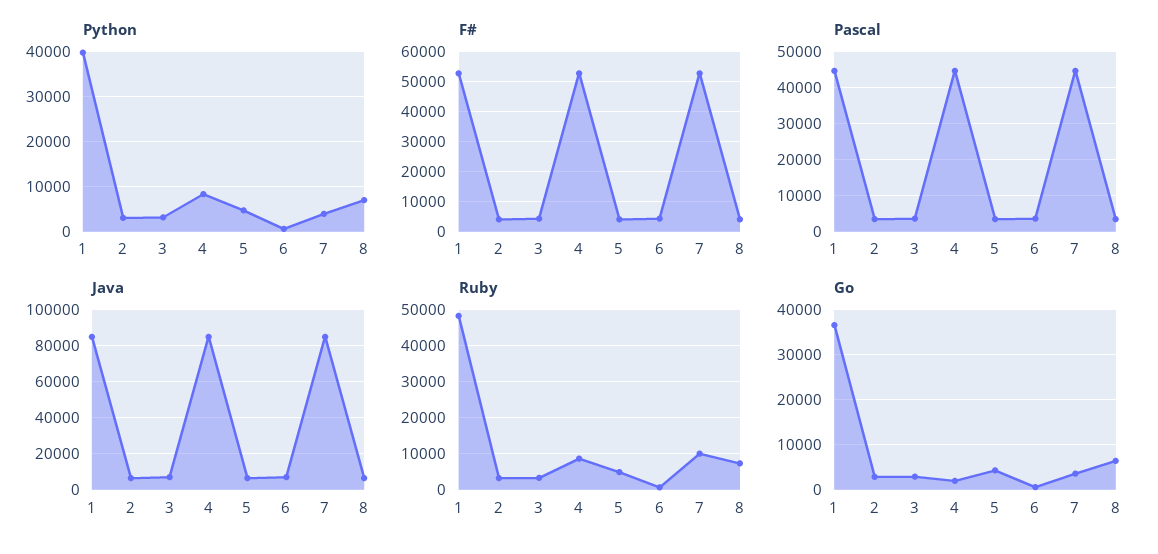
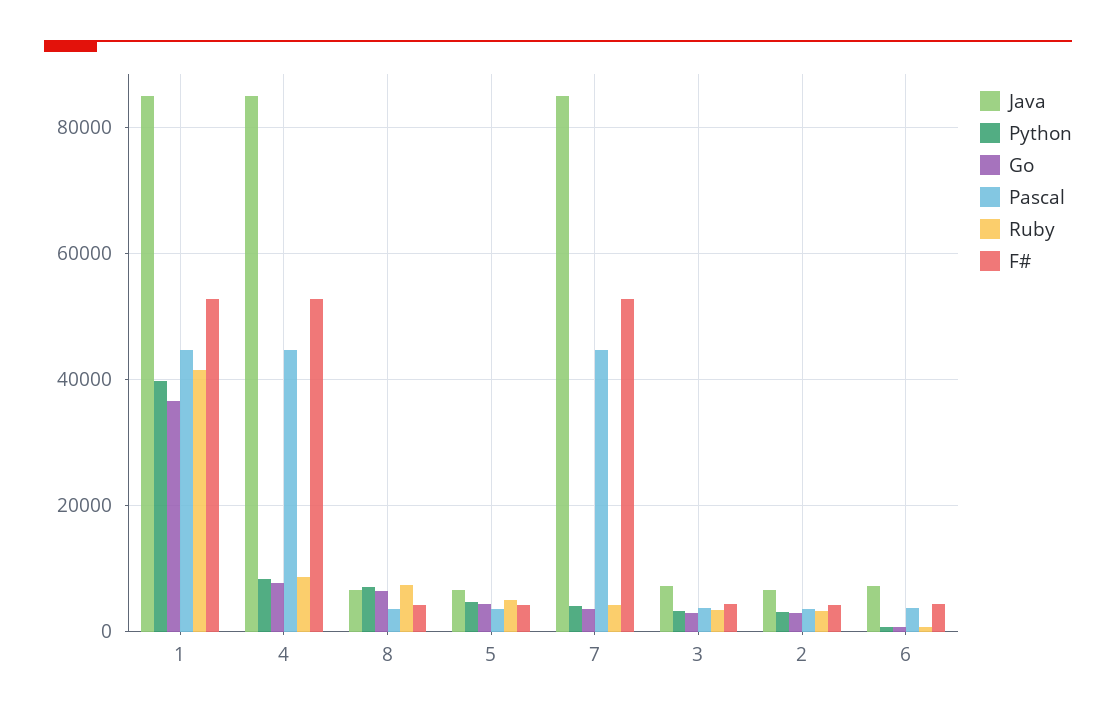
  {
    "Python": {
      "1": 40000,
      "2": 4000,
      "3": 4000,
      "4": 8000,
      "5": 4000,
      "6": 0,
      "7": 4000,
      "8": 8000
    },
    "F#": {
      "1": 52000,
      "2": 4000,
      "3": 4000,
      "4": 52000,
      "5": 4000,
      "6": 4000,
      "7": 52000,
      "8": 4000
    },
    "Pascal": {
      "1": 44000,
      "2": 4000,
      "3": 4000,
      "4": 44000,
      "5": 4000,
      "6": 4000,
      "7": 44000,
      "8": 4000
    },
    "Java": {
      "1": 84000,
      "2": 6000,
      "3": 8000,
      "4": 84000,
      "5": 6000,
      "6": 8000,
      "7": 84000,
      "8": 6000
    },
    "Ruby": {
-     "1": 48000,
+     "1": 42000,
      "2": 4000,
      "3": 4000,
      "4": 8000,
      "5": 4000,
      "6": 0,
-     "7": 10000,
+     "7": 4000,
      "8": 8000
    },
    "Go": {
      "1": 36000,
      "2": 2000,
      "3": 2000,
-     "4": 2000,
+     "4": 8000,
      "5": 4000,
      "6": 0,
      "7": 4000,
      "8": 6000
    }
  }

